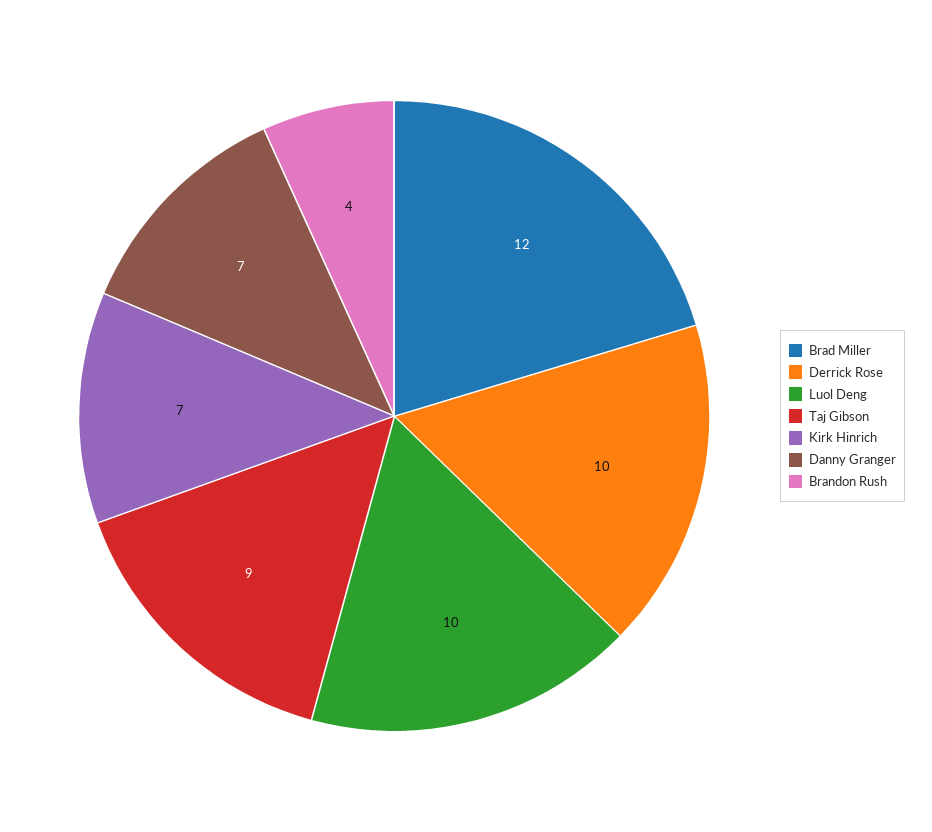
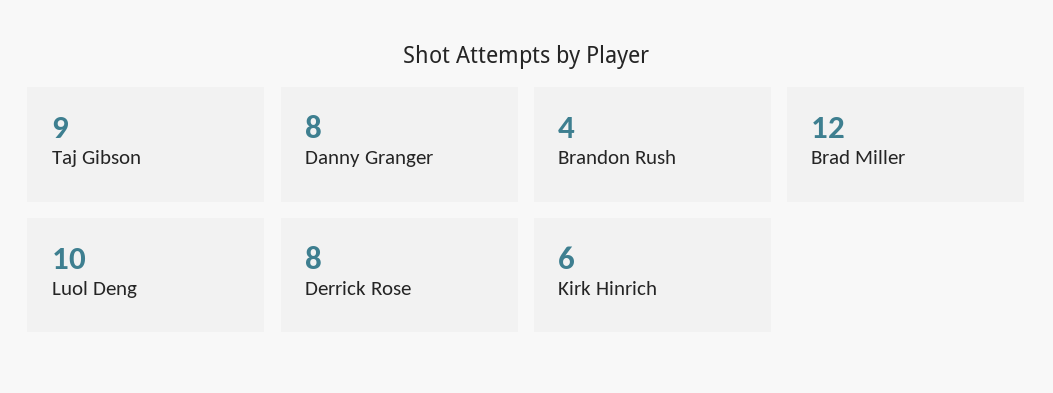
  {
    "Brad Miller": 12,
-   "Derrick Rose": 10,
+   "Derrick Rose": 8,
    "Luol Deng": 10,
    "Taj Gibson": 9,
-   "Kirk Hinrich": 7,
+   "Kirk Hinrich": 6,
-   "Danny Granger": 7,
+   "Danny Granger": 8,
    "Brandon Rush": 4
  }

